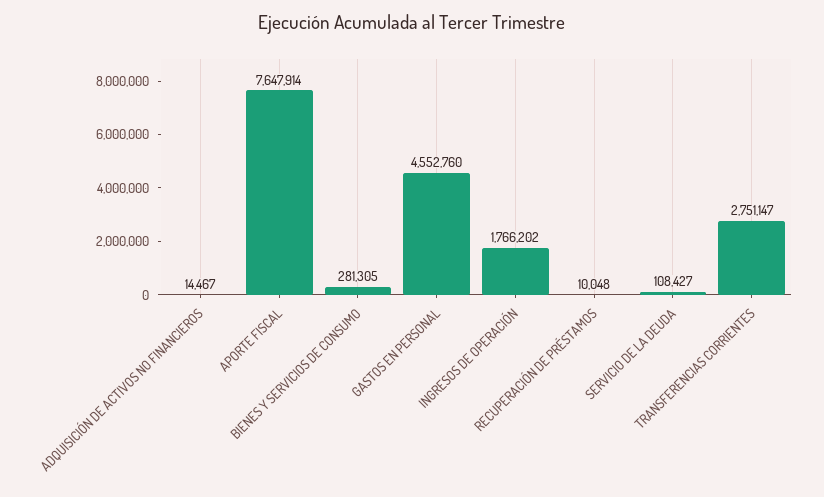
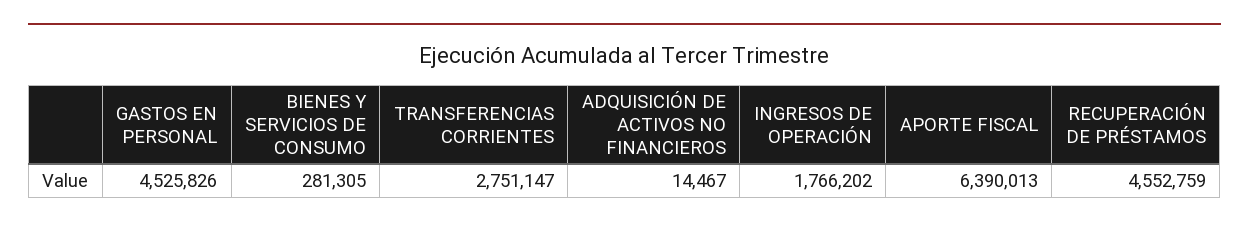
  {
    "ADQUISICIÓN DE ACTIVOS NO FINANCIEROS": 14467,
-   "APORTE FISCAL": 7647914,
+   "APORTE FISCAL": 6390013,
    "BIENES Y SERVICIOS DE CONSUMO": 281305,
-   "GASTOS EN PERSONAL": 4552760,
+   "GASTOS EN PERSONAL": 4525826,
    "INGRESOS DE OPERACIÓN": 1766202,
-   "RECUPERACIÓN DE PRÉSTAMOS": 10048,
+   "RECUPERACIÓN DE PRÉSTAMOS": 4552759,
-   "SERVICIO DE LA DEUDA": 108427,
    "TRANSFERENCIAS CORRIENTES": 2751147
  }

